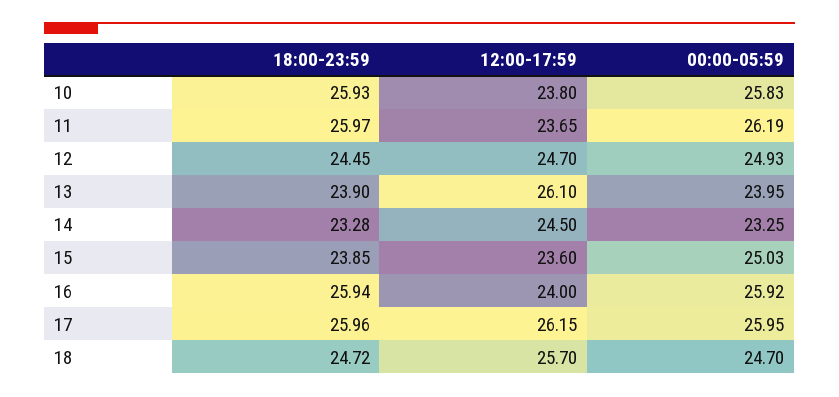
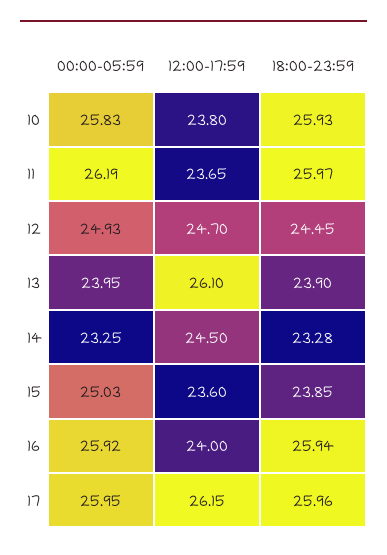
  {
    "18:00-23:59": {
      "10": 25.93,
      "11": 25.97,
      "12": 24.45,
      "13": 23.9,
      "14": 23.28,
      "15": 23.85,
      "16": 25.94,
-     "17": 25.96,
+     "17": 25.96
-     "18": 24.72
    },
    "12:00-17:59": {
      "10": 23.8,
      "11": 23.65,
      "12": 24.7,
      "13": 26.1,
      "14": 24.5,
      "15": 23.6,
      "16": 24,
-     "17": 26.15,
+     "17": 26.15
-     "18": 25.7
    },
    "00:00-05:59": {
      "10": 25.83,
      "11": 26.19,
      "12": 24.93,
      "13": 23.95,
      "14": 23.25,
      "15": 25.03,
      "16": 25.92,
-     "17": 25.95,
+     "17": 25.95
-     "18": 24.7
    }
  }

